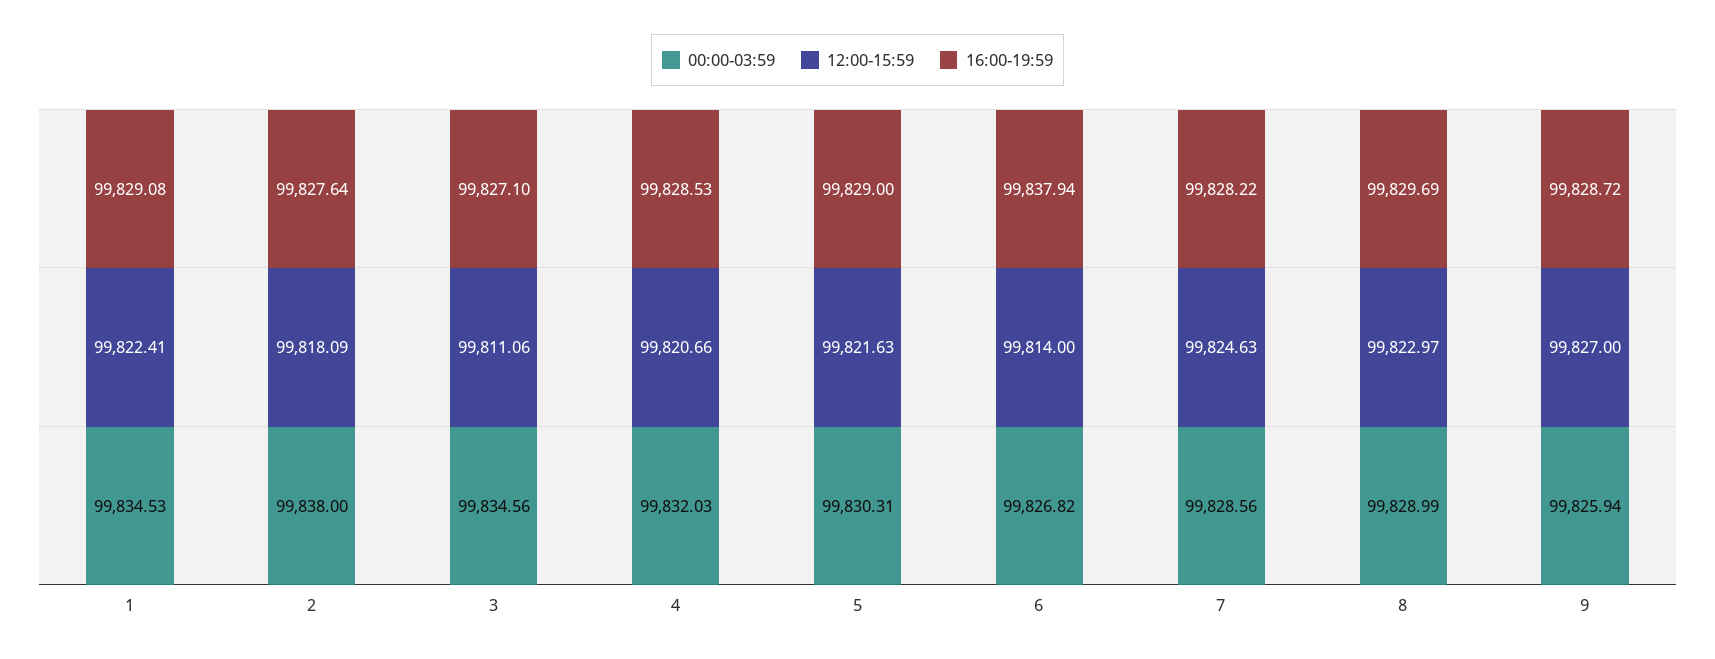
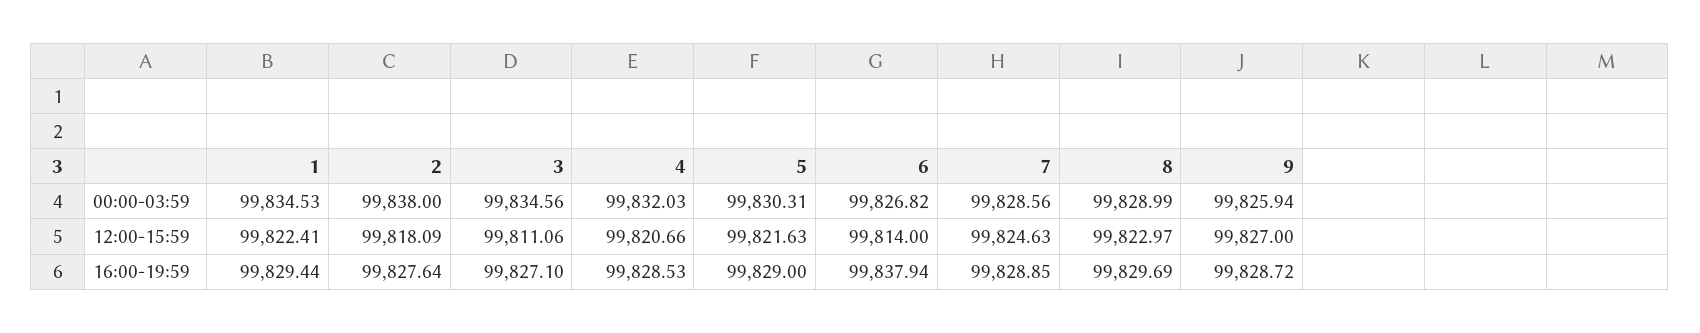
  {
    "00:00-03:59": {
      "1": 99834.53,
      "2": 99838,
      "3": 99834.56,
      "4": 99832.03,
      "5": 99830.31,
      "6": 99826.82,
      "7": 99828.56,
      "8": 99828.99,
      "9": 99825.94
    },
    "12:00-15:59": {
      "1": 99822.41,
      "2": 99818.09,
      "3": 99811.06,
      "4": 99820.66,
      "5": 99821.63,
      "6": 99814,
      "7": 99824.63,
      "8": 99822.97,
      "9": 99827
    },
    "16:00-19:59": {
-     "1": 99829.08,
+     "1": 99829.44,
      "2": 99827.64,
      "3": 99827.1,
      "4": 99828.53,
      "5": 99829,
      "6": 99837.94,
-     "7": 99828.22,
+     "7": 99828.85,
      "8": 99829.69,
      "9": 99828.72
    }
  }

